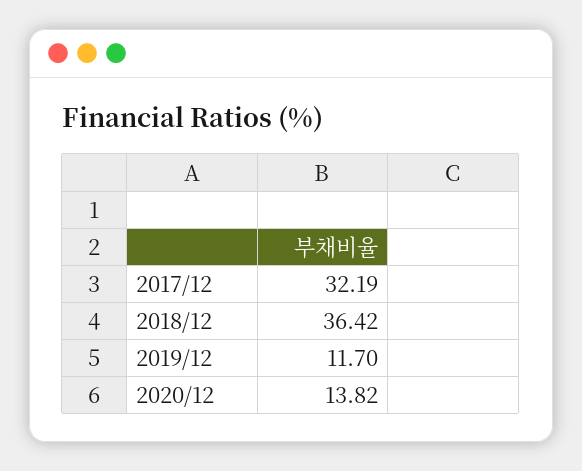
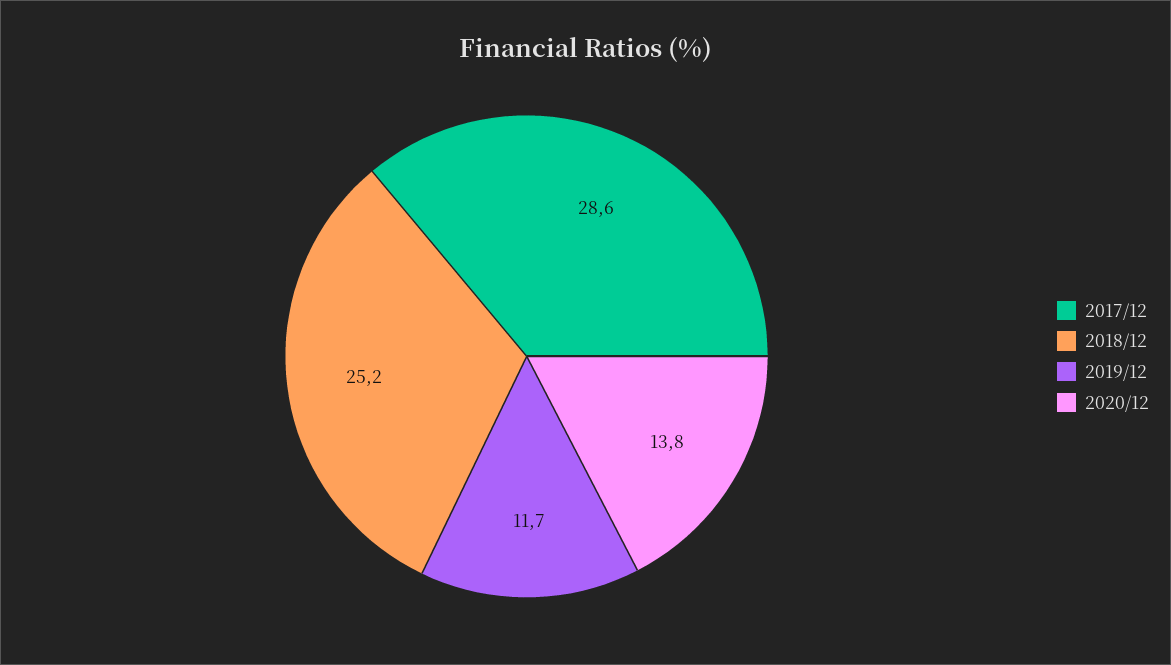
  {
-   "2017/12": 32.19,
+   "2017/12": 28.6,
-   "2018/12": 36.42,
+   "2018/12": 25.2,
    "2019/12": 11.7,
    "2020/12": 13.82
  }

